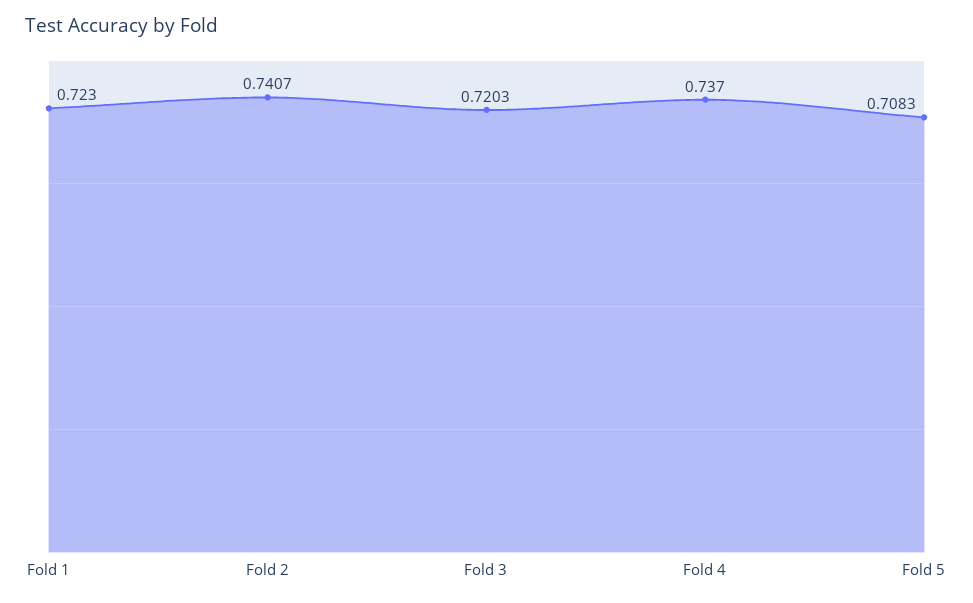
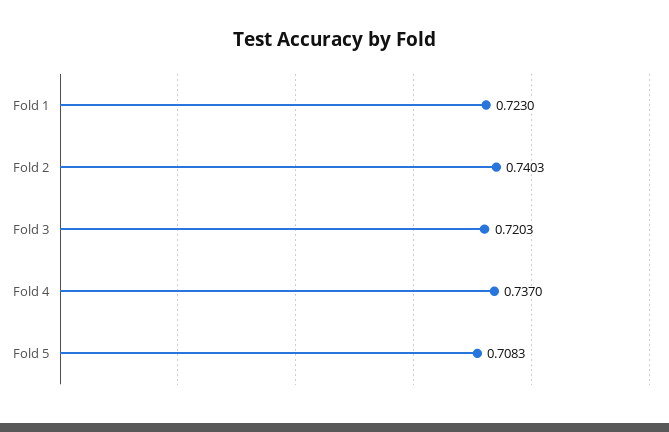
  {
    "Fold 1": 0.723,
-   "Fold 2": 0.7407,
+   "Fold 2": 0.7403,
    "Fold 3": 0.7203,
    "Fold 4": 0.737,
    "Fold 5": 0.7083
  }

